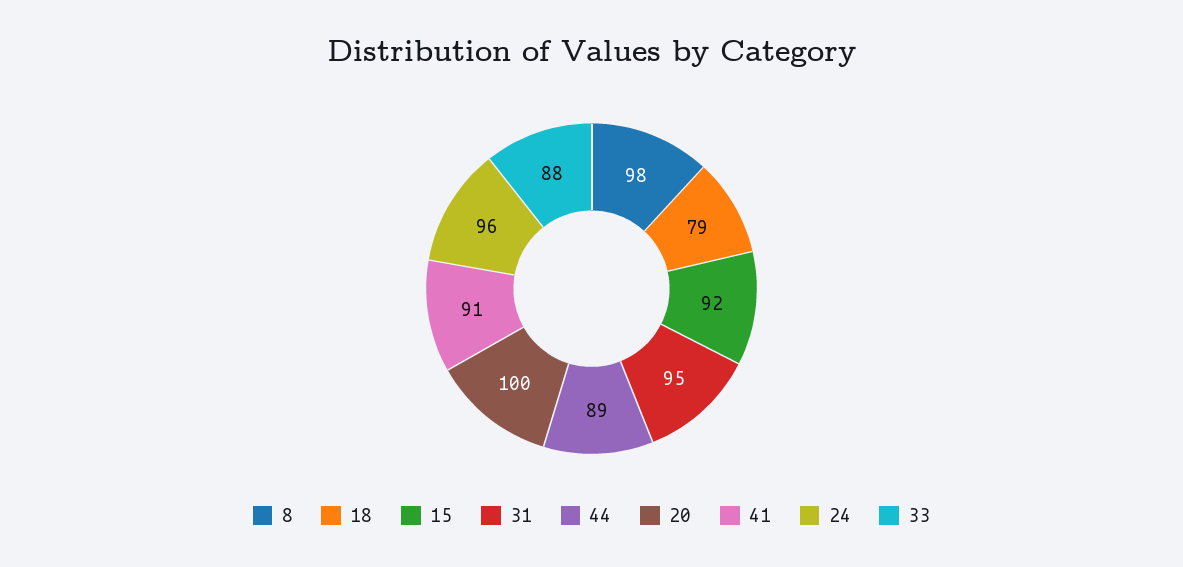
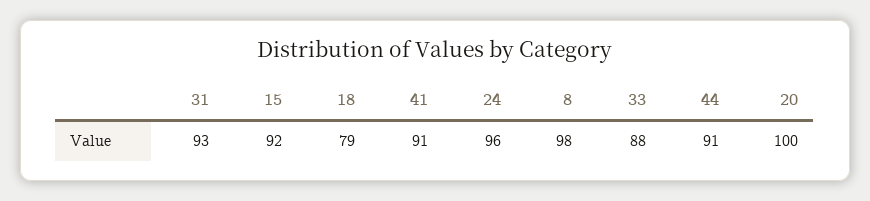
  {
    "8": 98,
    "18": 79,
    "15": 92,
-   "31": 95,
+   "31": 93,
-   "44": 89,
+   "44": 91,
    "20": 100,
    "41": 91,
    "24": 96,
    "33": 88
  }

